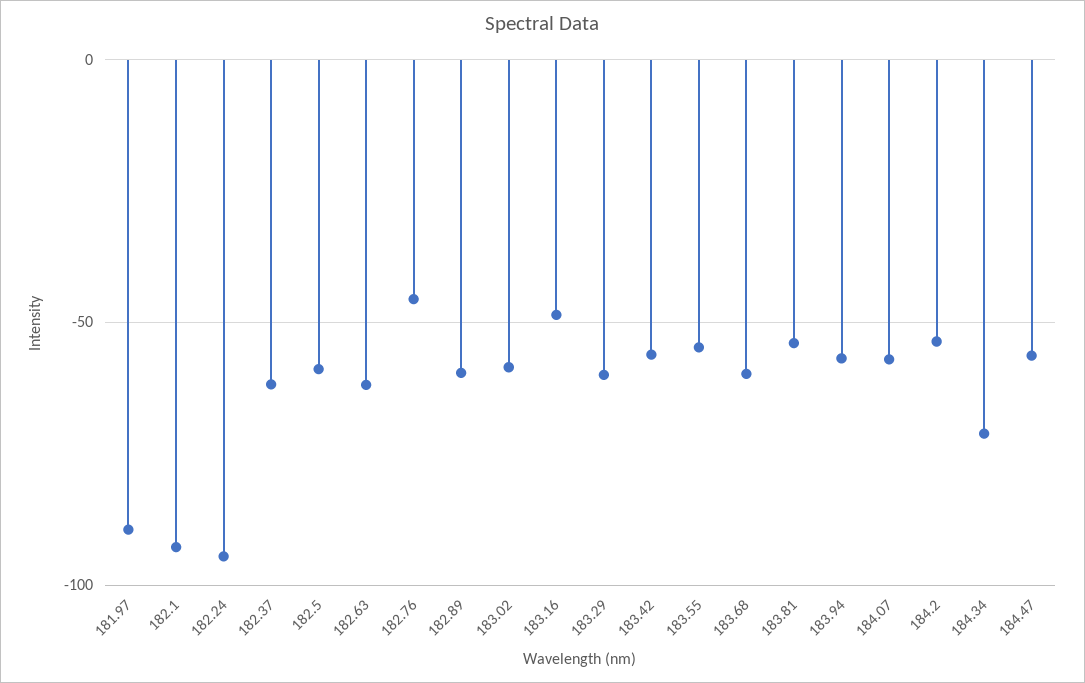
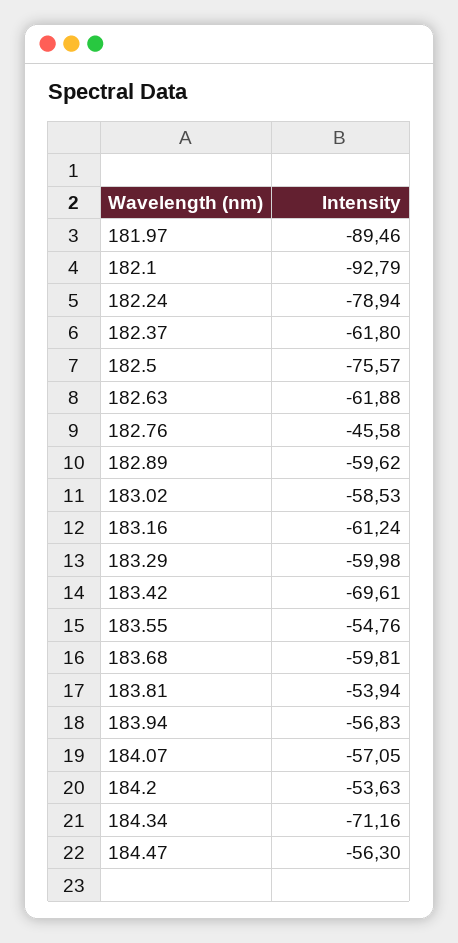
  {
    "181.97": -89.46,
    "182.1": -92.79,
-   "182.24": -95,
+   "182.24": -78.94,
    "182.37": -61.8,
-   "182.5": -60,
+   "182.5": -75.57,
    "182.63": -61.88,
    "182.76": -45.58,
    "182.89": -59.62,
    "183.02": -58.53,
-   "183.16": -50,
+   "183.16": -61.24,
    "183.29": -59.98,
-   "183.42": -55,
+   "183.42": -69.61,
    "183.55": -54.76,
    "183.68": -59.81,
    "183.81": -53.94,
    "183.94": -56.83,
    "184.07": -57.05,
    "184.2": -53.63,
    "184.34": -71.16,
    "184.47": -56.3
  }

